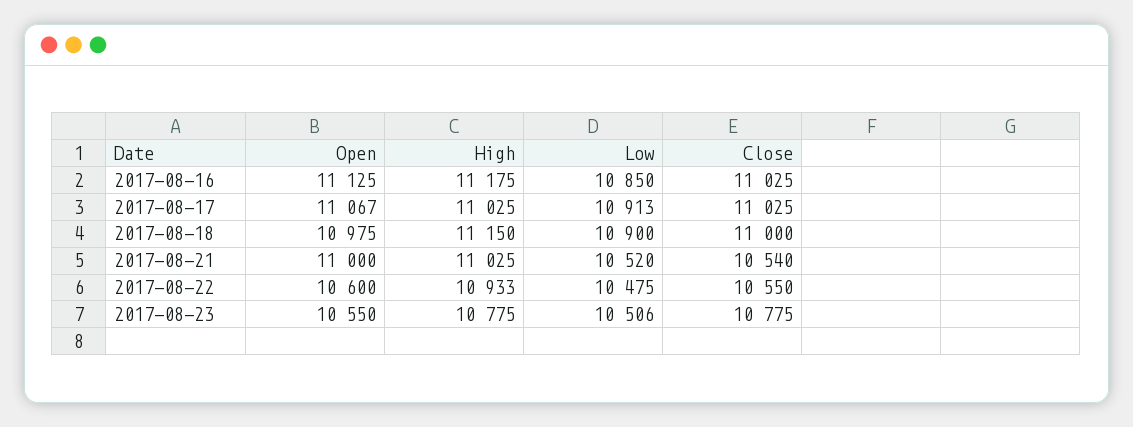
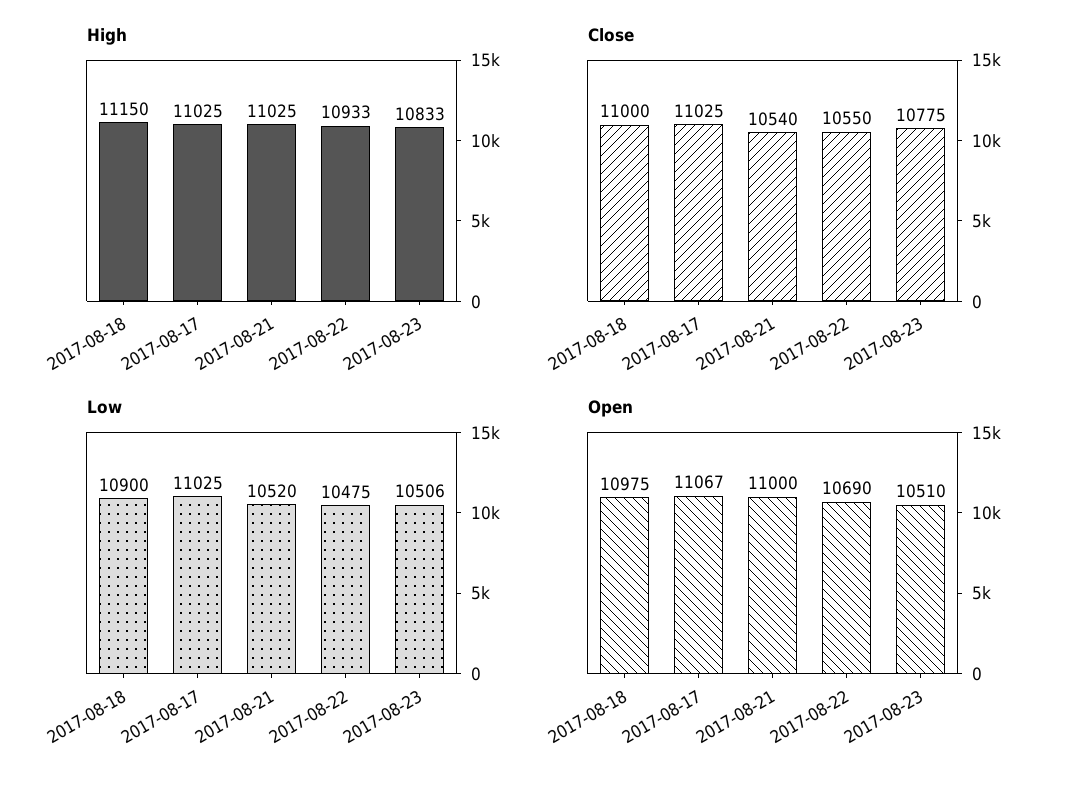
  {
    "Open": {
-     "2017-08-16": 11125,
      "2017-08-17": 11067,
      "2017-08-18": 10975,
      "2017-08-21": 11000,
-     "2017-08-22": 10600,
+     "2017-08-22": 10690,
-     "2017-08-23": 10550
+     "2017-08-23": 10510
    },
    "High": {
-     "2017-08-16": 11175,
      "2017-08-17": 11025,
      "2017-08-18": 11150,
      "2017-08-21": 11025,
      "2017-08-22": 10933,
-     "2017-08-23": 10775
+     "2017-08-23": 10833
    },
    "Low": {
-     "2017-08-16": 10850,
-     "2017-08-17": 10913,
+     "2017-08-17": 11025,
      "2017-08-18": 10900,
      "2017-08-21": 10520,
      "2017-08-22": 10475,
      "2017-08-23": 10506
    },
    "Close": {
-     "2017-08-16": 11025,
      "2017-08-17": 11025,
      "2017-08-18": 11000,
      "2017-08-21": 10540,
      "2017-08-22": 10550,
      "2017-08-23": 10775
    }
  }

